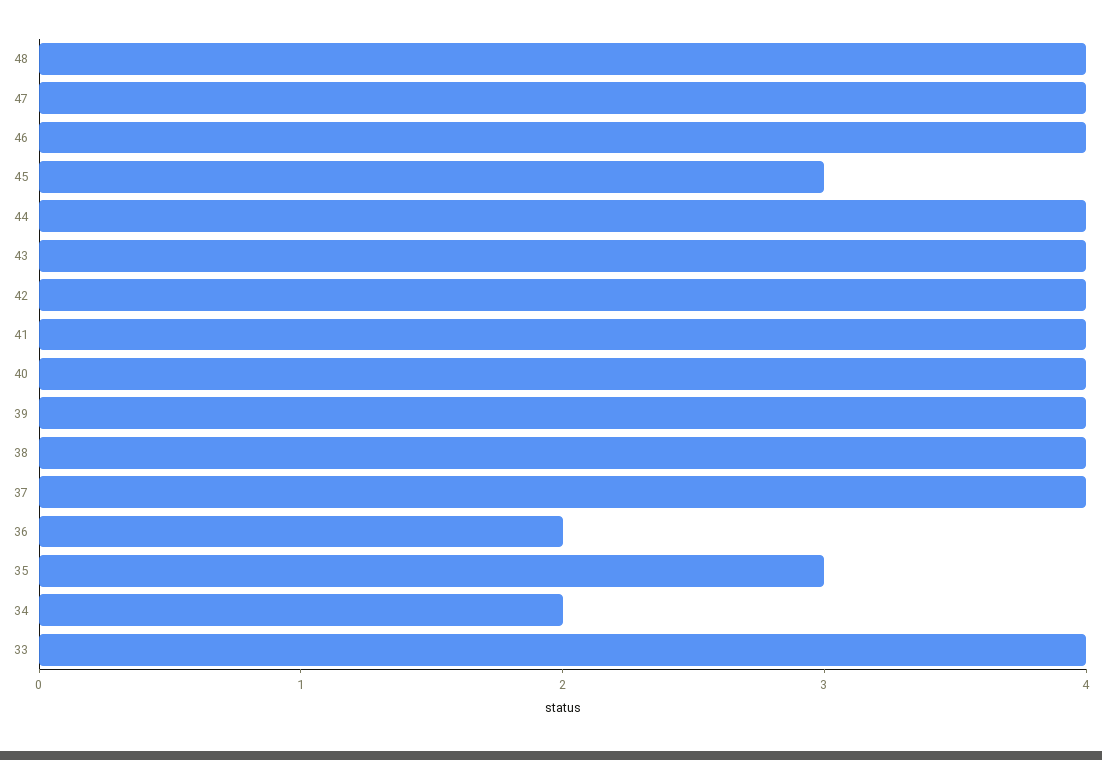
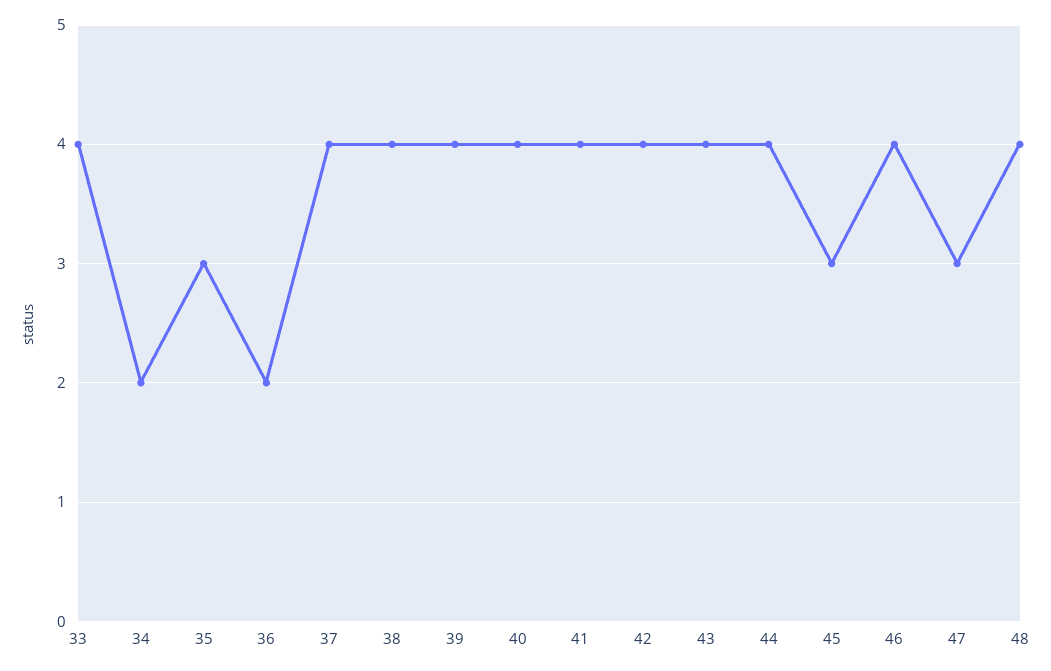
  {
    "48": 4,
-   "47": 4,
+   "47": 3,
    "46": 4,
    "45": 3,
    "44": 4,
    "43": 4,
    "42": 4,
    "41": 4,
    "40": 4,
    "39": 4,
    "38": 4,
    "37": 4,
    "36": 2,
    "35": 3,
    "34": 2,
    "33": 4
  }

